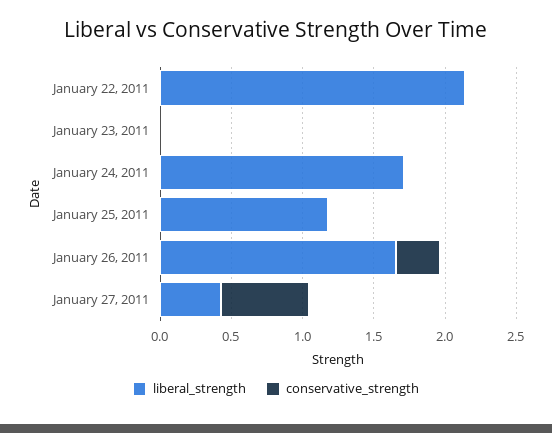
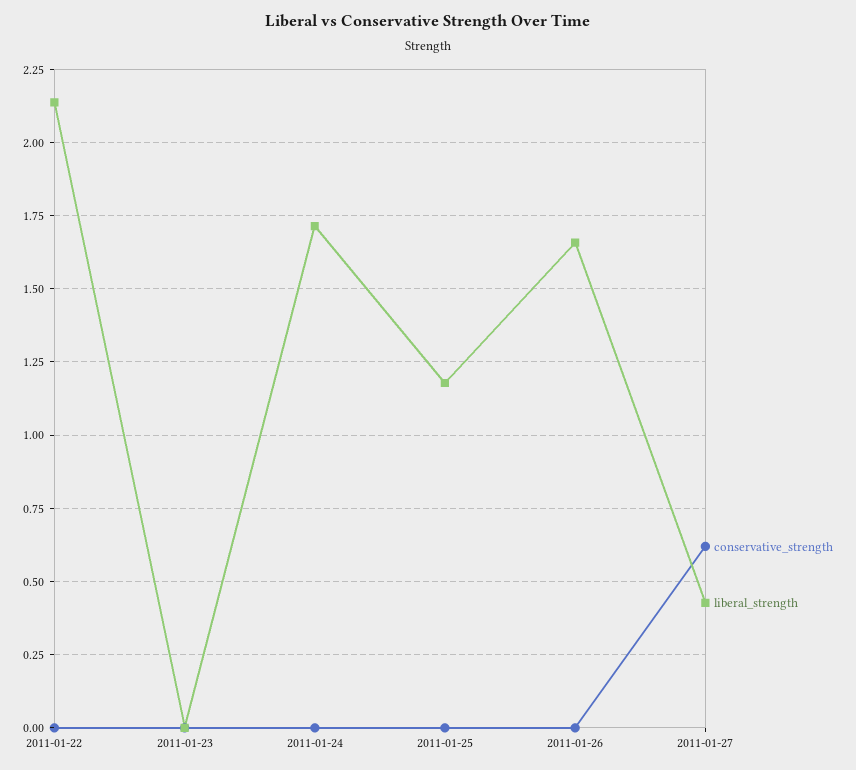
  {
    "liberal_strength": {
      "January 22, 2011": 2.125,
      "January 23, 2011": 0,
      "January 24, 2011": 1.725,
      "January 25, 2011": 1.175,
      "January 26, 2011": 1.65,
      "January 27, 2011": 0.425
    },
    "conservative_strength": {
      "January 22, 2011": 0,
      "January 23, 2011": 0,
      "January 24, 2011": 0,
      "January 25, 2011": 0,
-     "January 26, 2011": 0.3,
+     "January 26, 2011": 0,
      "January 27, 2011": 0.625
    }
  }

